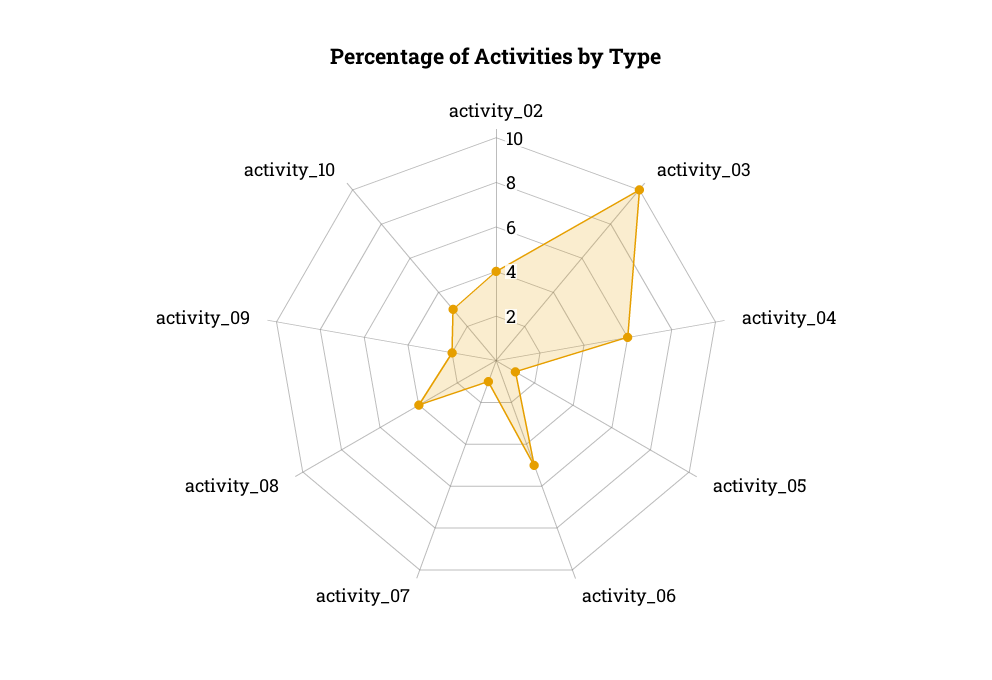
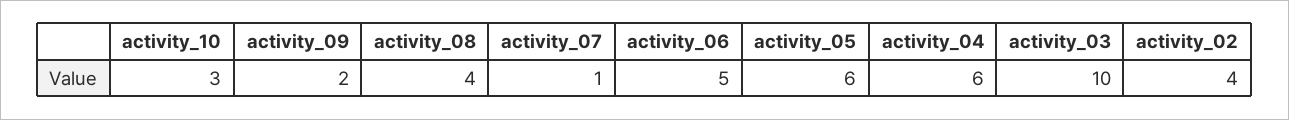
  {
    "activity_02": 4,
    "activity_03": 10,
    "activity_04": 6,
-   "activity_05": 1,
+   "activity_05": 6,
    "activity_06": 5,
    "activity_07": 1,
    "activity_08": 4,
    "activity_09": 2,
    "activity_10": 3
  }

